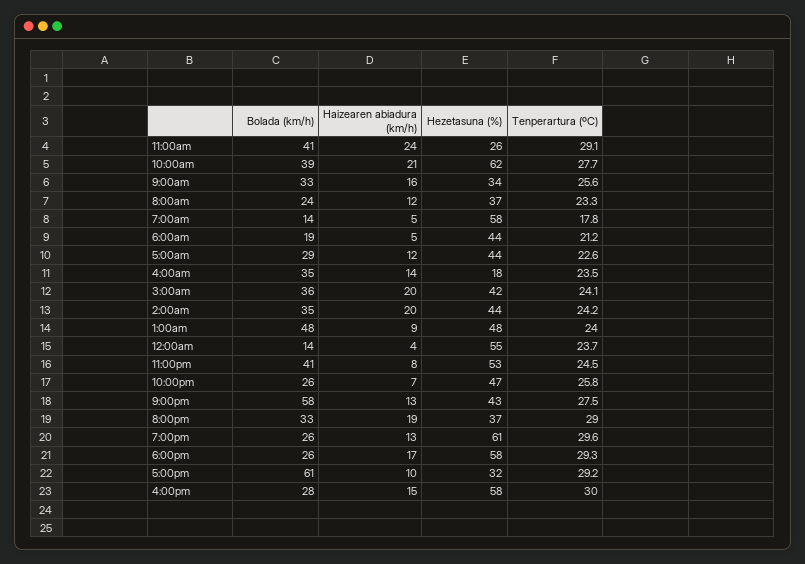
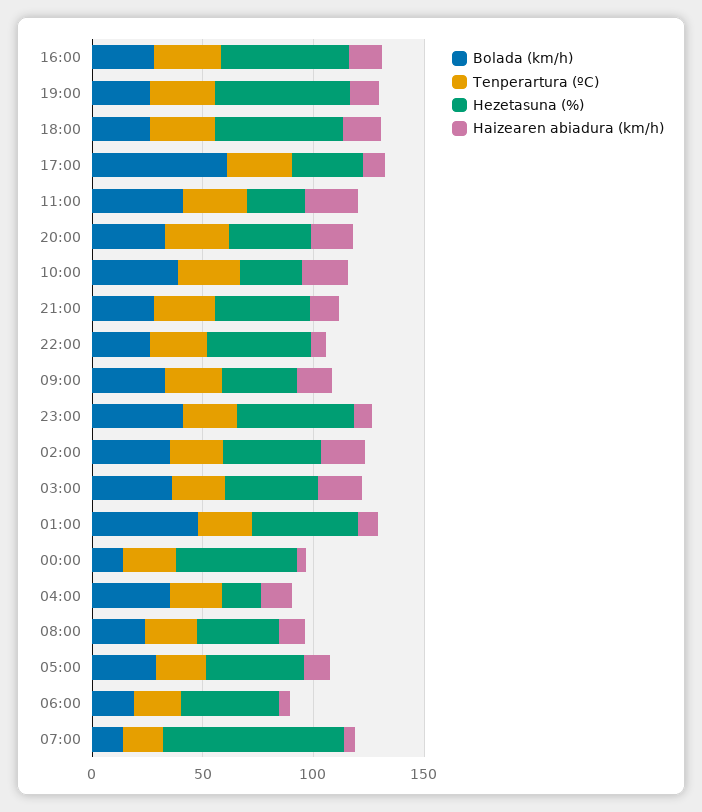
  {
    "Bolada (km/h)": {
      "11:00am": 41,
      "10:00am": 39,
      "9:00am": 33,
      "8:00am": 24,
      "7:00am": 14,
      "6:00am": 19,
      "5:00am": 29,
      "4:00am": 35,
      "3:00am": 36,
      "2:00am": 35,
      "1:00am": 48,
      "12:00am": 14,
      "11:00pm": 41,
      "10:00pm": 26,
-     "9:00pm": 58,
+     "9:00pm": 30,
      "8:00pm": 33,
      "7:00pm": 26,
      "6:00pm": 26,
      "5:00pm": 61,
      "4:00pm": 28
    },
    "Haizearen abiadura (km/h)": {
      "11:00am": 24,
      "10:00am": 21,
      "9:00am": 16,
      "8:00am": 12,
      "7:00am": 5,
      "6:00am": 5,
      "5:00am": 12,
      "4:00am": 14,
      "3:00am": 20,
      "2:00am": 20,
      "1:00am": 9,
      "12:00am": 4,
      "11:00pm": 8,
      "10:00pm": 7,
      "9:00pm": 13,
      "8:00pm": 19,
      "7:00pm": 13,
      "6:00pm": 17,
      "5:00pm": 10,
      "4:00pm": 15
    },
    "Hezetasuna (%)": {
      "11:00am": 26,
-     "10:00am": 62,
+     "10:00am": 30,
      "9:00am": 34,
      "8:00am": 37,
-     "7:00am": 58,
+     "7:00am": 80,
      "6:00am": 44,
      "5:00am": 44,
      "4:00am": 18,
      "3:00am": 42,
      "2:00am": 44,
      "1:00am": 48,
      "12:00am": 55,
      "11:00pm": 53,
      "10:00pm": 47,
      "9:00pm": 43,
      "8:00pm": 37,
      "7:00pm": 61,
      "6:00pm": 58,
      "5:00pm": 32,
      "4:00pm": 58
    },
    "Tenperartura (ºC)": {
      "11:00am": 29.1,
      "10:00am": 27.7,
      "9:00am": 25.6,
      "8:00am": 23.3,
      "7:00am": 17.8,
      "6:00am": 21.2,
      "5:00am": 22.6,
      "4:00am": 23.5,
      "3:00am": 24.1,
      "2:00am": 24.2,
      "1:00am": 24,
      "12:00am": 23.7,
      "11:00pm": 24.5,
      "10:00pm": 25.8,
      "9:00pm": 27.5,
      "8:00pm": 29,
      "7:00pm": 29.6,
      "6:00pm": 29.3,
      "5:00pm": 29.2,
      "4:00pm": 30
    }
  }

